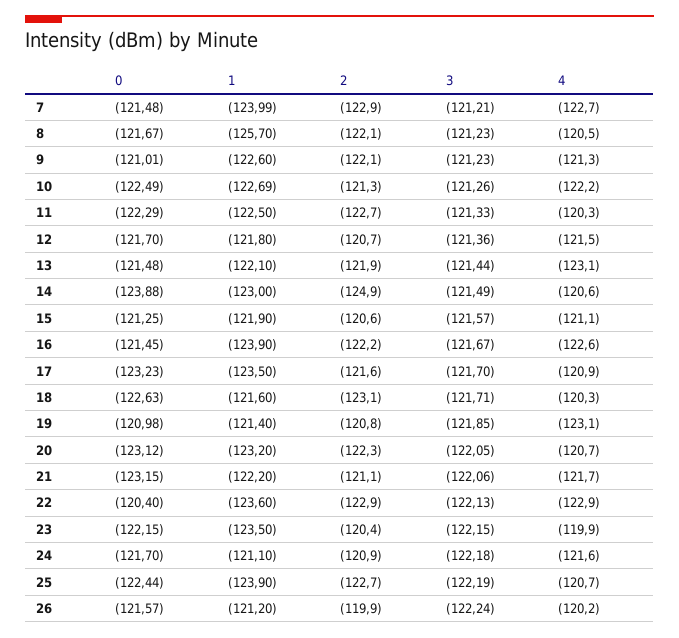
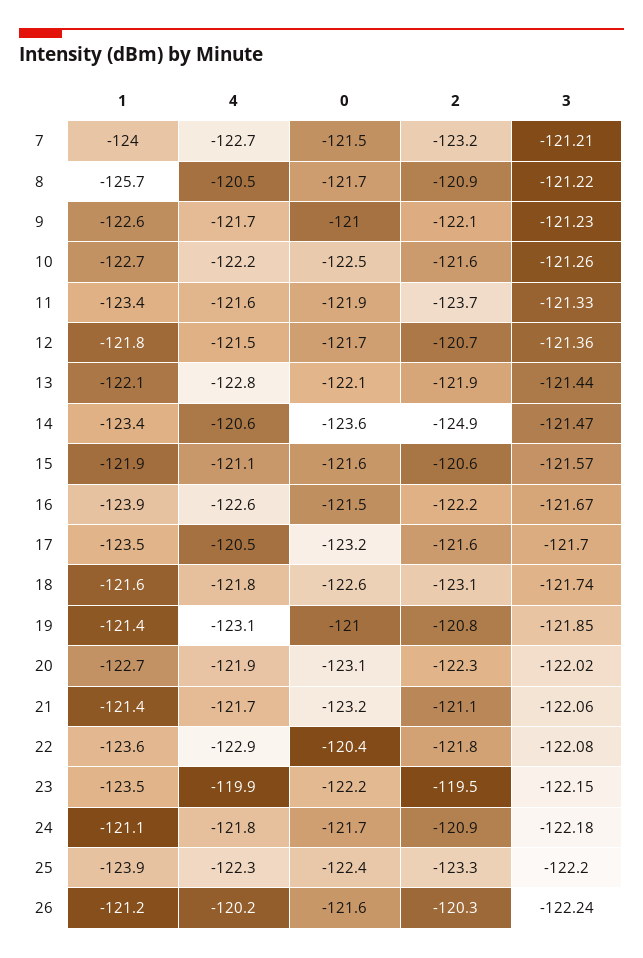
  {
    "0": {
      "7": -121.48,
      "8": -121.67,
      "9": -121.01,
      "10": -122.49,
-     "11": -122.29,
+     "11": -121.9,
      "12": -121.7,
-     "13": -121.48,
+     "13": -122.1,
-     "14": -123.88,
+     "14": -123.6,
-     "15": -121.25,
+     "15": -121.6,
      "16": -121.45,
      "17": -123.23,
      "18": -122.63,
      "19": -120.98,
      "20": -123.12,
      "21": -123.15,
      "22": -120.4,
      "23": -122.15,
      "24": -121.7,
      "25": -122.44,
      "26": -121.57
    },
    "1": {
      "7": -123.99,
      "8": -125.7,
      "9": -122.6,
      "10": -122.69,
-     "11": -122.5,
+     "11": -123.4,
      "12": -121.8,
      "13": -122.1,
-     "14": -123,
+     "14": -123.4,
      "15": -121.9,
      "16": -123.9,
      "17": -123.5,
      "18": -121.6,
      "19": -121.4,
-     "20": -123.2,
+     "20": -122.7,
-     "21": -122.2,
+     "21": -121.4,
      "22": -123.6,
      "23": -123.5,
      "24": -121.1,
      "25": -123.9,
      "26": -121.2
    },
    "2": {
-     "7": -122.9,
+     "7": -123.2,
-     "8": -122.1,
+     "8": -120.9,
      "9": -122.1,
-     "10": -121.3,
+     "10": -121.6,
-     "11": -122.7,
+     "11": -123.7,
      "12": -120.7,
      "13": -121.9,
      "14": -124.9,
      "15": -120.6,
      "16": -122.2,
      "17": -121.6,
      "18": -123.1,
      "19": -120.8,
      "20": -122.3,
      "21": -121.1,
-     "22": -122.9,
+     "22": -121.8,
-     "23": -120.4,
+     "23": -119.5,
      "24": -120.9,
-     "25": -122.7,
+     "25": -123.3,
-     "26": -119.9
+     "26": -120.3
    },
    "3": {
      "7": -121.21,
-     "8": -121.23,
+     "8": -121.22,
      "9": -121.23,
      "10": -121.26,
      "11": -121.33,
      "12": -121.36,
      "13": -121.44,
-     "14": -121.49,
+     "14": -121.47,
      "15": -121.57,
      "16": -121.67,
      "17": -121.7,
-     "18": -121.71,
+     "18": -121.74,
      "19": -121.85,
-     "20": -122.05,
+     "20": -122.02,
      "21": -122.06,
-     "22": -122.13,
+     "22": -122.08,
      "23": -122.15,
      "24": -122.18,
-     "25": -122.19,
+     "25": -122.2,
      "26": -122.24
    },
    "4": {
      "7": -122.7,
      "8": -120.5,
-     "9": -121.3,
+     "9": -121.7,
      "10": -122.2,
-     "11": -120.3,
+     "11": -121.6,
      "12": -121.5,
-     "13": -123.1,
+     "13": -122.8,
      "14": -120.6,
      "15": -121.1,
      "16": -122.6,
-     "17": -120.9,
+     "17": -120.5,
-     "18": -120.3,
+     "18": -121.8,
      "19": -123.1,
-     "20": -120.7,
+     "20": -121.9,
      "21": -121.7,
      "22": -122.9,
      "23": -119.9,
-     "24": -121.6,
+     "24": -121.8,
-     "25": -120.7,
+     "25": -122.3,
      "26": -120.2
    }
  }

